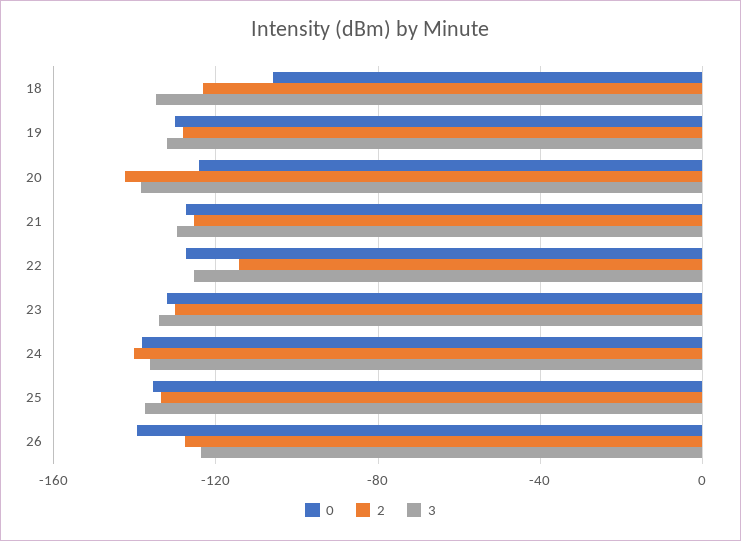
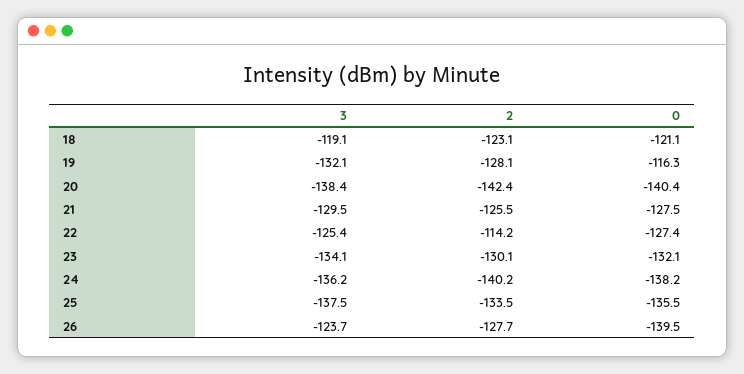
  {
    "0": {
-     "18": -105,
+     "18": -121.1,
-     "19": -130,
+     "19": -116.3,
-     "20": -125,
+     "20": -140.4,
      "21": -127.5,
      "22": -127.4,
      "23": -132.1,
      "24": -138.2,
      "25": -135.5,
      "26": -139.5
    },
    "2": {
      "18": -123.1,
      "19": -128.1,
      "20": -142.4,
      "21": -125.5,
      "22": -114.2,
      "23": -130.1,
      "24": -140.2,
      "25": -133.5,
      "26": -127.7
    },
    "3": {
-     "18": -135,
+     "18": -119.1,
      "19": -132.1,
      "20": -138.4,
      "21": -129.5,
      "22": -125.4,
      "23": -134.1,
      "24": -136.2,
      "25": -137.5,
      "26": -123.7
    }
  }

